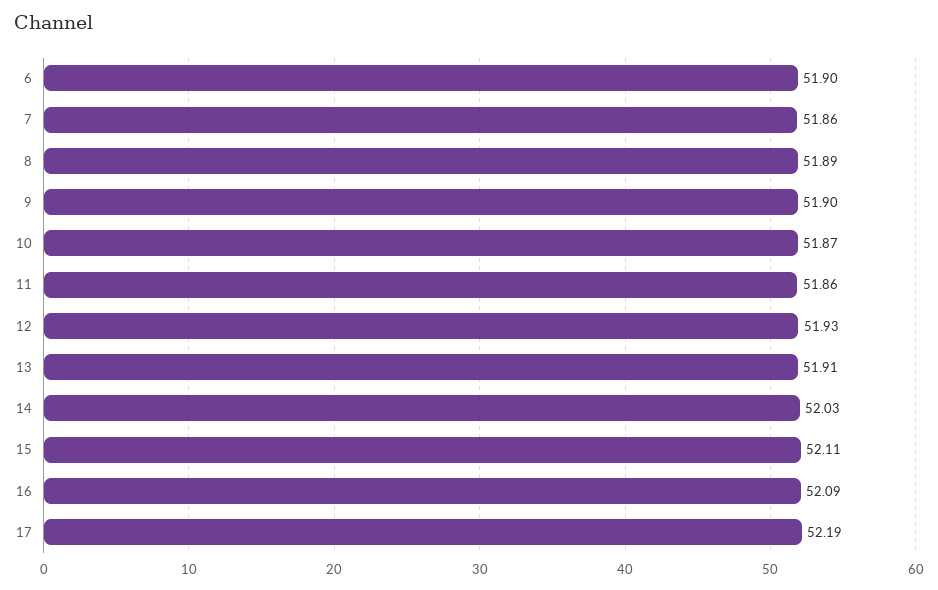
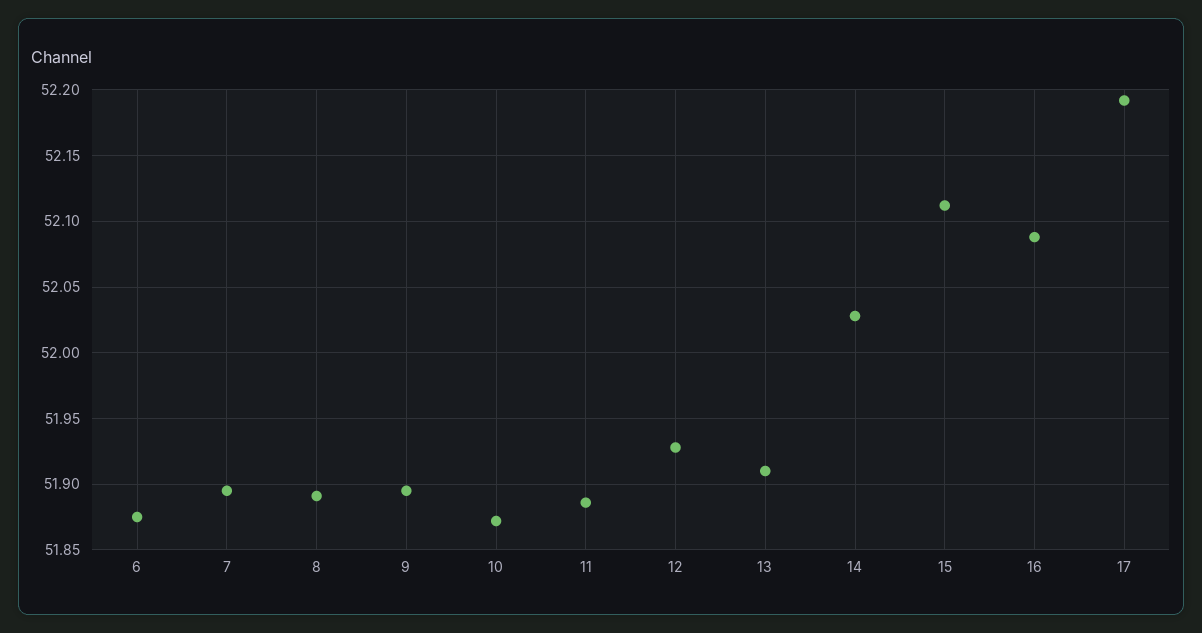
  {
-   "6": 51.9,
+   "6": 51.875,
-   "7": 51.86,
+   "7": 51.895,
    "8": 51.89,
    "9": 51.9,
    "10": 51.87,
-   "11": 51.86,
+   "11": 51.885,
    "12": 51.93,
    "13": 51.91,
    "14": 52.03,
    "15": 52.11,
    "16": 52.09,
    "17": 52.19
  }

